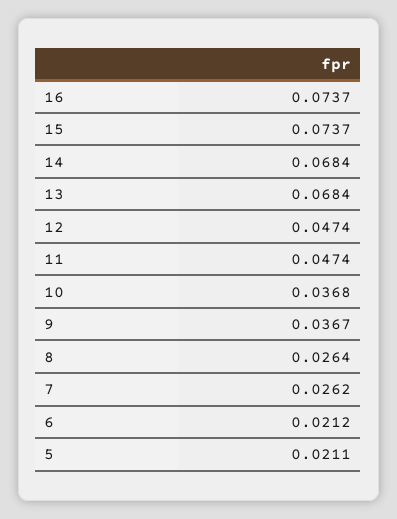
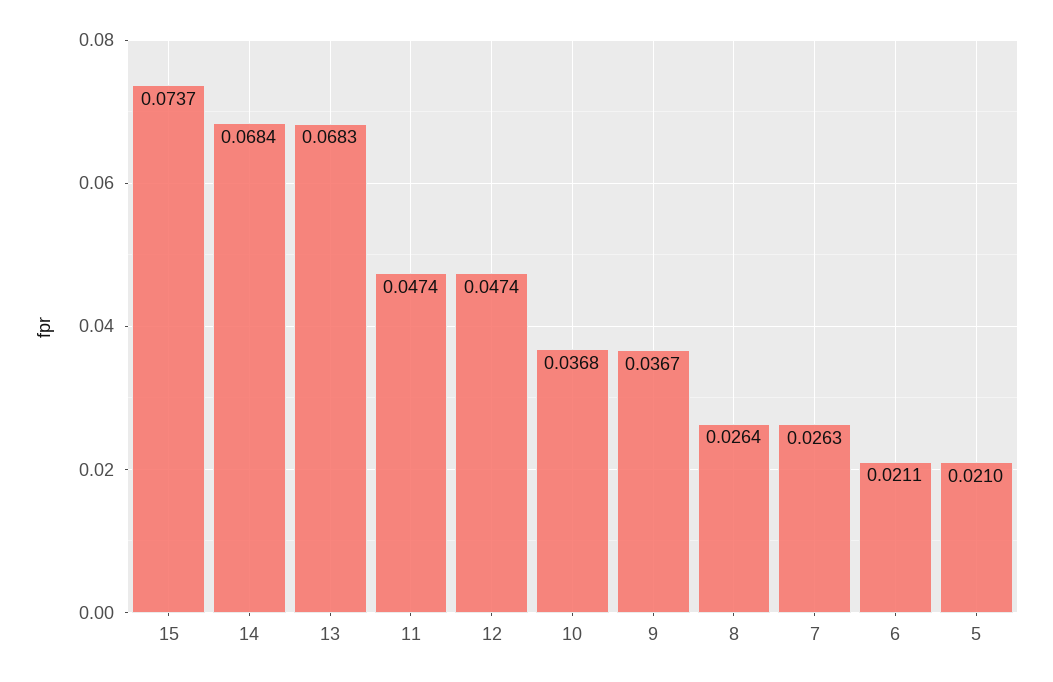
  {
-   "16": 0.0737,
    "15": 0.0737,
    "14": 0.0684,
-   "13": 0.0684,
+   "13": 0.0683,
    "12": 0.0474,
    "11": 0.0474,
    "10": 0.0368,
    "9": 0.0367,
    "8": 0.0264,
-   "7": 0.0262,
+   "7": 0.0263,
-   "6": 0.0212,
+   "6": 0.0211,
-   "5": 0.0211
+   "5": 0.021
  }

